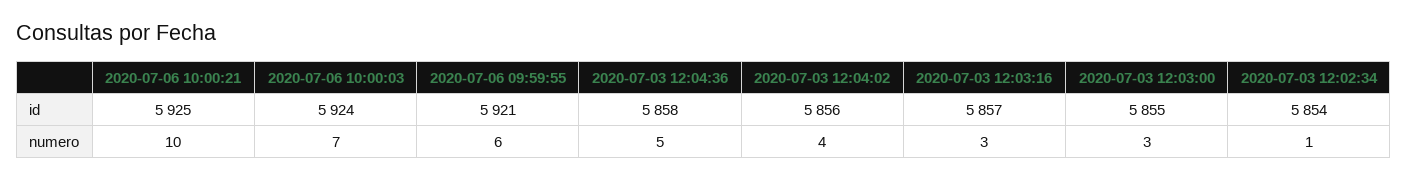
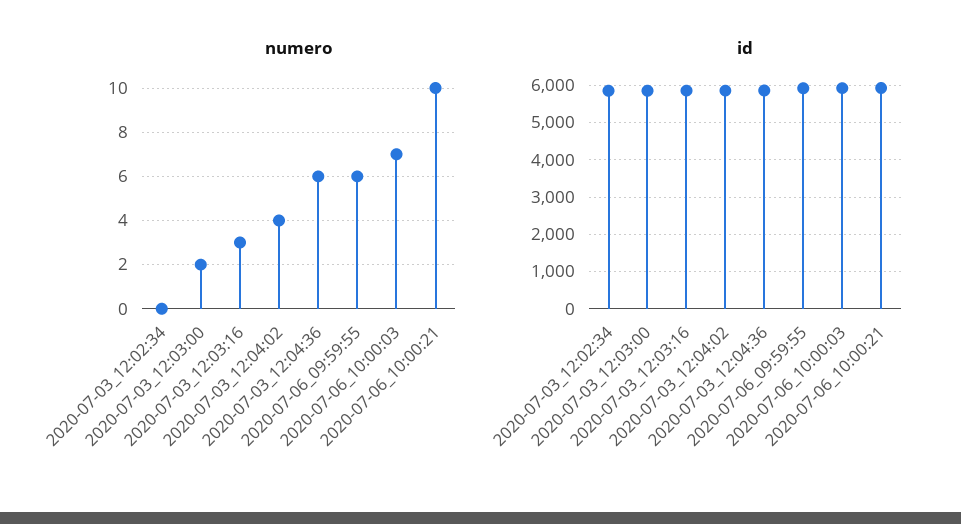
  {
    "id": {
      "2020-07-06 10:00:21": 5925,
      "2020-07-06 10:00:03": 5924,
      "2020-07-06 09:59:55": 5921,
      "2020-07-03 12:04:36": 5858,
      "2020-07-03 12:04:02": 5856,
      "2020-07-03 12:03:16": 5857,
      "2020-07-03 12:03:00": 5855,
      "2020-07-03 12:02:34": 5854
    },
    "numero": {
      "2020-07-06 10:00:21": 10,
      "2020-07-06 10:00:03": 7,
      "2020-07-06 09:59:55": 6,
-     "2020-07-03 12:04:36": 5,
+     "2020-07-03 12:04:36": 6,
      "2020-07-03 12:04:02": 4,
      "2020-07-03 12:03:16": 3,
-     "2020-07-03 12:03:00": 3,
+     "2020-07-03 12:03:00": 2,
-     "2020-07-03 12:02:34": 1
+     "2020-07-03 12:02:34": 0
    }
  }

